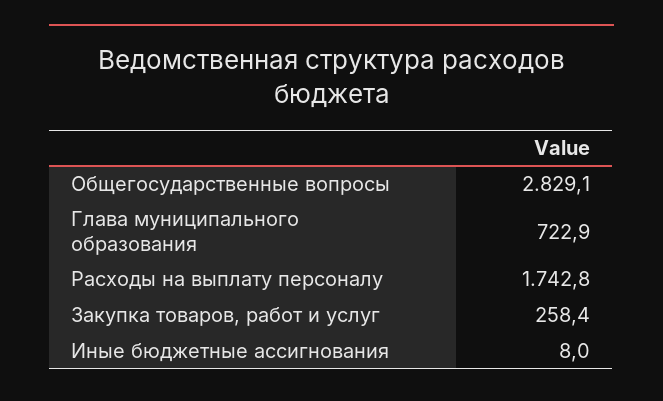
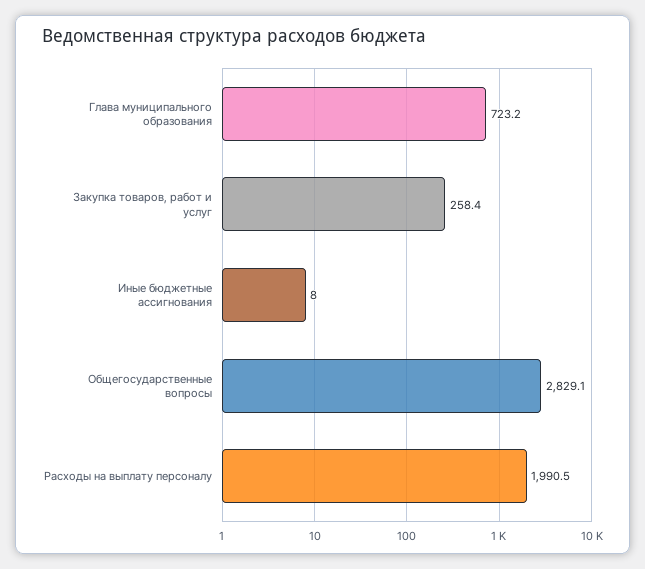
  {
    "Общегосударственные вопросы": 2829.1,
-   "Глава муниципального образования": 722.9,
+   "Глава муниципального образования": 723.2,
-   "Расходы на выплату персоналу": 1742.8,
+   "Расходы на выплату персоналу": 1990.5,
    "Закупка товаров, работ и услуг": 258.4,
    "Иные бюджетные ассигнования": 8
  }

